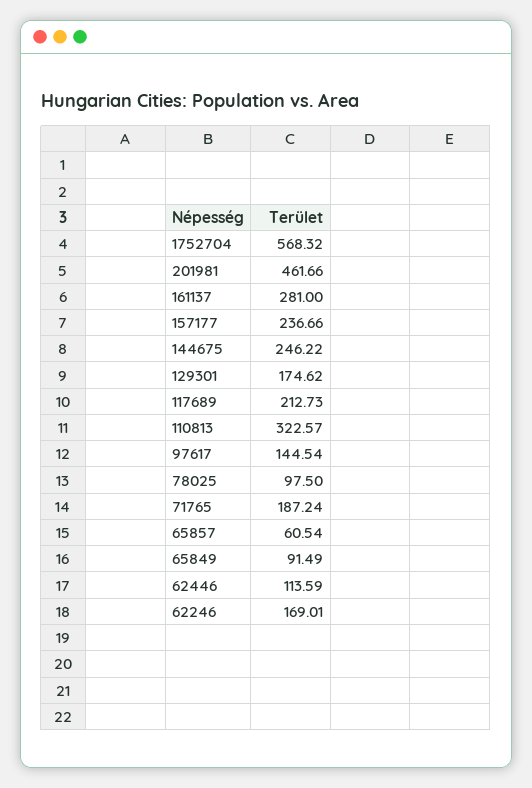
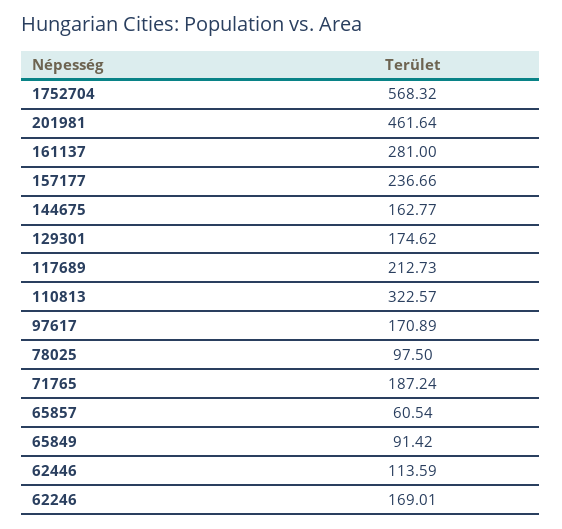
  {
    "1752704": 568.32,
-   "201981": 461.66,
+   "201981": 461.64,
    "161137": 281,
    "157177": 236.66,
-   "144675": 246.22,
+   "144675": 162.77,
    "129301": 174.62,
    "117689": 212.73,
    "110813": 322.57,
-   "97617": 144.54,
+   "97617": 170.89,
    "78025": 97.5,
    "71765": 187.24,
    "65857": 60.54,
-   "65849": 91.49,
+   "65849": 91.42,
    "62446": 113.59,
    "62246": 169.01
  }

